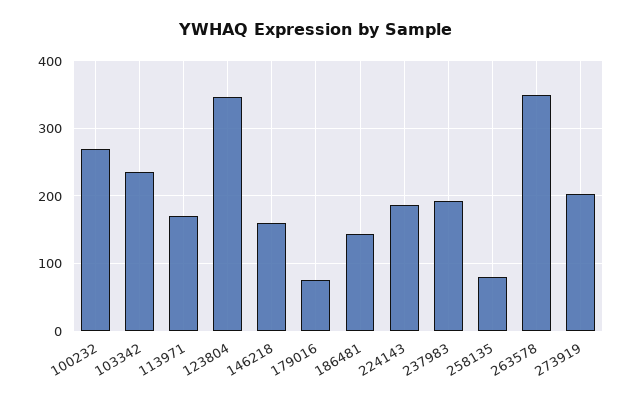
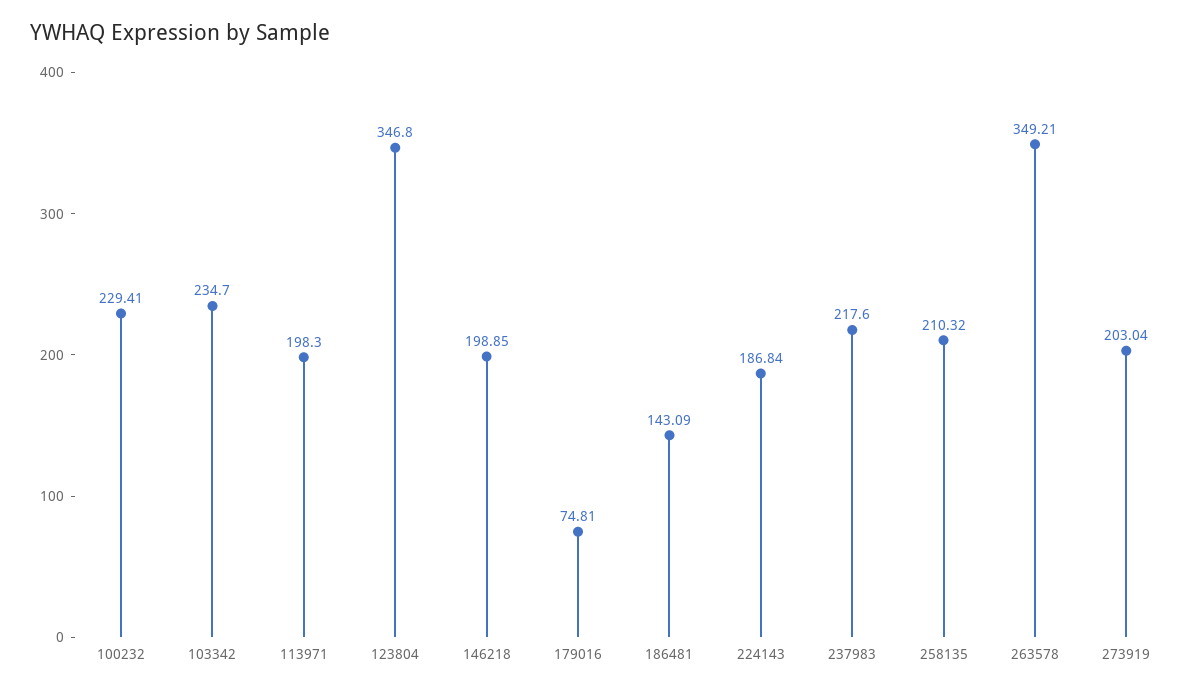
  {
-   "100232": 270,
+   "100232": 229.41,
    "103342": 234.7,
-   "113971": 170,
+   "113971": 198.3,
    "123804": 346.8,
-   "146218": 160,
+   "146218": 198.85,
    "179016": 74.81,
    "186481": 143.09,
    "224143": 186.84,
-   "237983": 190,
+   "237983": 217.6,
-   "258135": 80,
+   "258135": 210.32,
    "263578": 349.21,
    "273919": 203.04
  }

